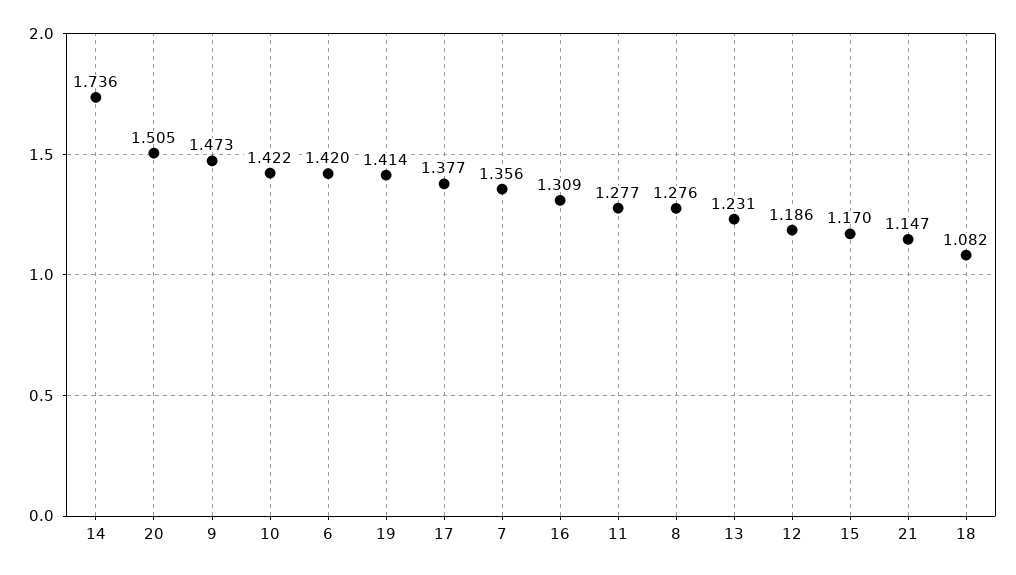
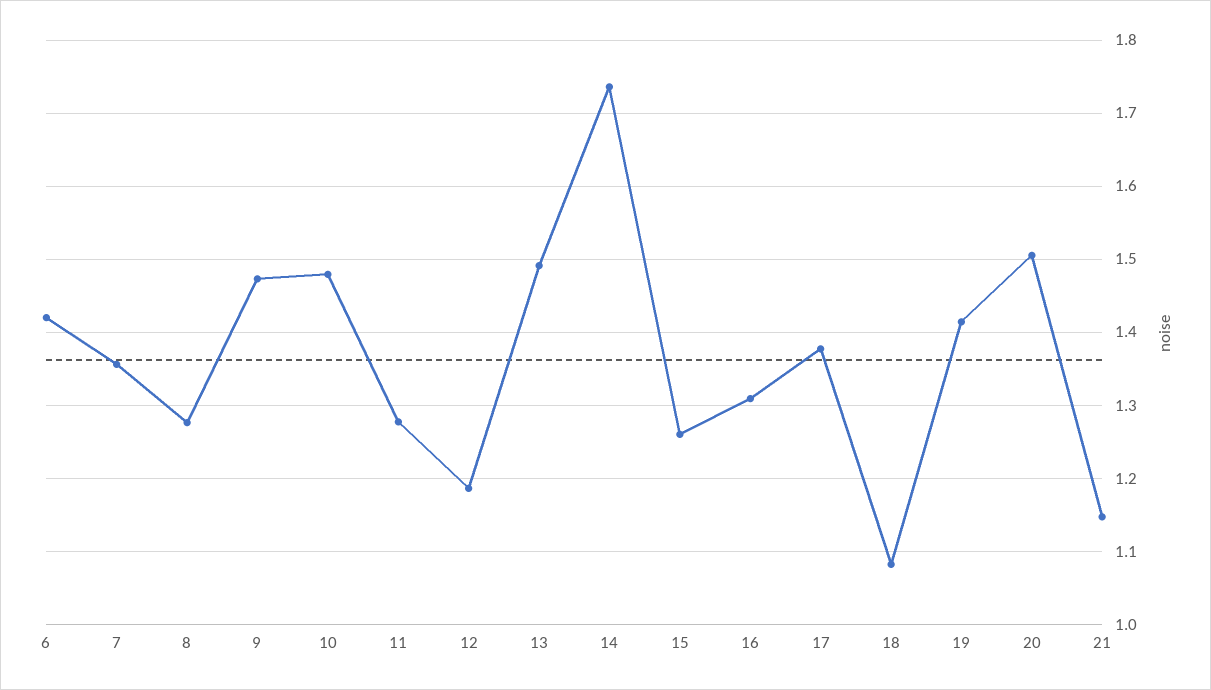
  {
    "14": 1.736,
    "20": 1.505,
    "9": 1.473,
-   "10": 1.422,
+   "10": 1.48,
    "6": 1.42,
    "19": 1.414,
    "17": 1.377,
    "7": 1.356,
    "16": 1.309,
    "11": 1.277,
    "8": 1.276,
-   "13": 1.231,
+   "13": 1.49,
    "12": 1.186,
-   "15": 1.17,
+   "15": 1.26,
    "21": 1.147,
    "18": 1.082
  }

